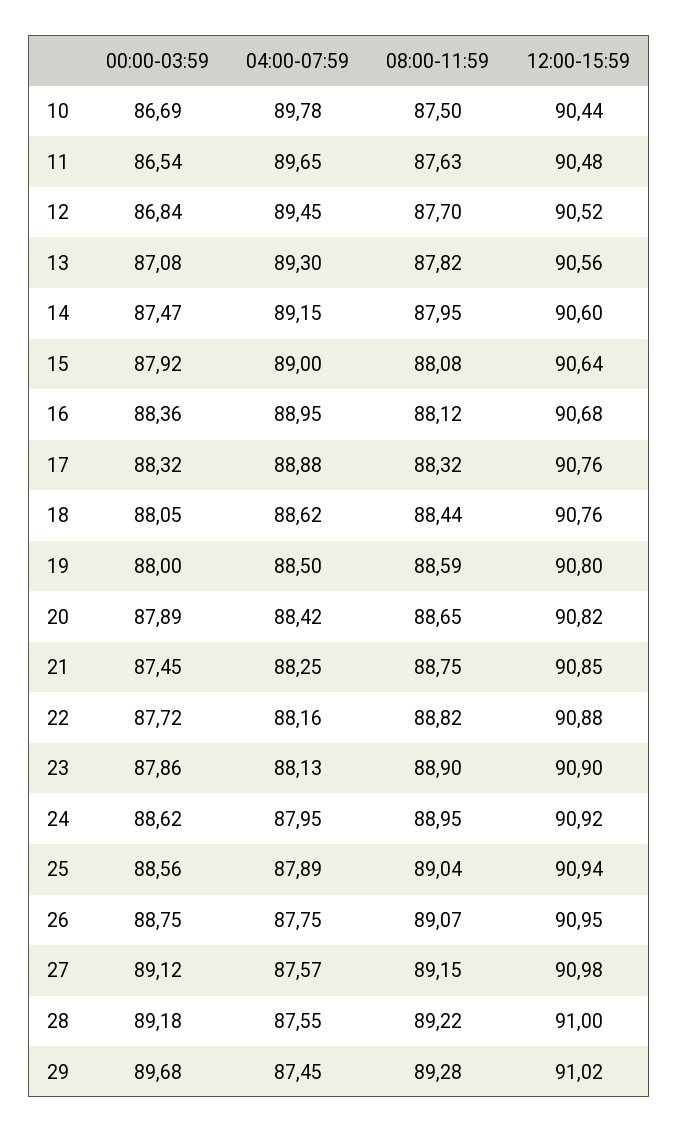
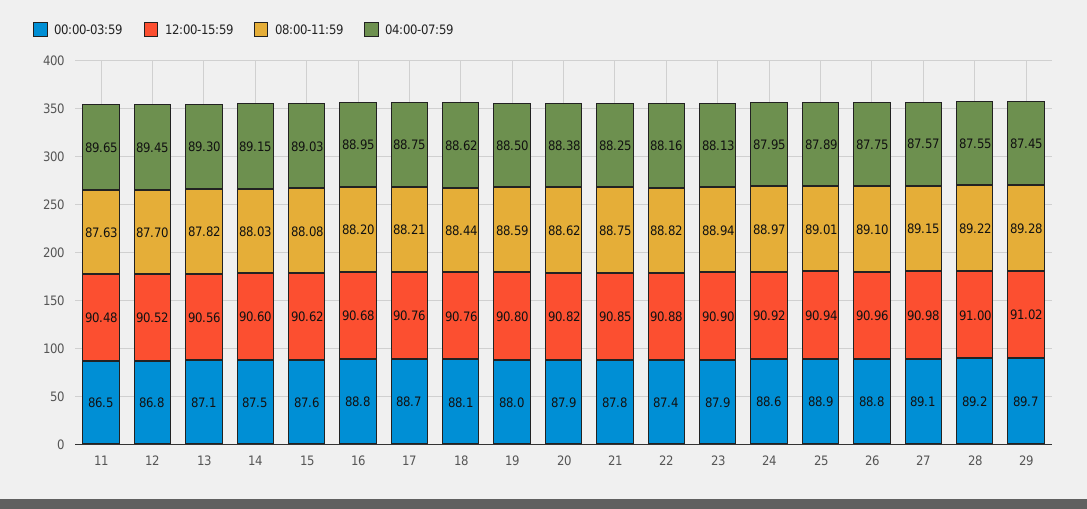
  {
    "00:00-03:59": {
-     "10": 86.69,
      "11": 86.54,
      "12": 86.84,
      "13": 87.08,
      "14": 87.47,
-     "15": 87.92,
+     "15": 87.6,
-     "16": 88.36,
+     "16": 88.8,
-     "17": 88.32,
+     "17": 88.7,
      "18": 88.05,
      "19": 88,
      "20": 87.89,
-     "21": 87.45,
+     "21": 87.8,
-     "22": 87.72,
+     "22": 87.4,
      "23": 87.86,
      "24": 88.62,
-     "25": 88.56,
+     "25": 88.9,
      "26": 88.75,
      "27": 89.12,
      "28": 89.18,
      "29": 89.68
    },
    "04:00-07:59": {
-     "10": 89.78,
      "11": 89.65,
      "12": 89.45,
      "13": 89.3,
      "14": 89.15,
-     "15": 89,
+     "15": 89.03,
      "16": 88.95,
-     "17": 88.88,
+     "17": 88.75,
      "18": 88.62,
      "19": 88.5,
-     "20": 88.42,
+     "20": 88.38,
      "21": 88.25,
      "22": 88.16,
      "23": 88.13,
      "24": 87.95,
      "25": 87.89,
      "26": 87.75,
      "27": 87.57,
      "28": 87.55,
      "29": 87.45
    },
    "08:00-11:59": {
-     "10": 87.5,
      "11": 87.63,
      "12": 87.7,
      "13": 87.82,
-     "14": 87.95,
+     "14": 88.03,
      "15": 88.08,
-     "16": 88.12,
+     "16": 88.2,
-     "17": 88.32,
+     "17": 88.21,
      "18": 88.44,
      "19": 88.59,
-     "20": 88.65,
+     "20": 88.62,
      "21": 88.75,
      "22": 88.82,
-     "23": 88.9,
+     "23": 88.94,
-     "24": 88.95,
+     "24": 88.97,
-     "25": 89.04,
+     "25": 89.01,
-     "26": 89.07,
+     "26": 89.1,
      "27": 89.15,
      "28": 89.22,
      "29": 89.28
    },
    "12:00-15:59": {
-     "10": 90.44,
      "11": 90.48,
      "12": 90.52,
      "13": 90.56,
      "14": 90.6,
-     "15": 90.64,
+     "15": 90.62,
      "16": 90.68,
      "17": 90.76,
      "18": 90.76,
      "19": 90.8,
      "20": 90.82,
      "21": 90.85,
      "22": 90.88,
      "23": 90.9,
      "24": 90.92,
      "25": 90.94,
-     "26": 90.95,
+     "26": 90.96,
      "27": 90.98,
      "28": 91,
      "29": 91.02
    }
  }

